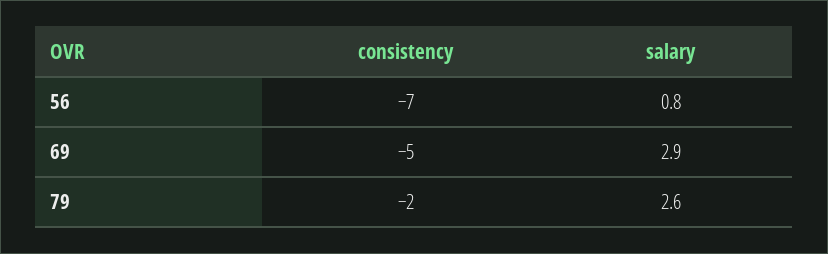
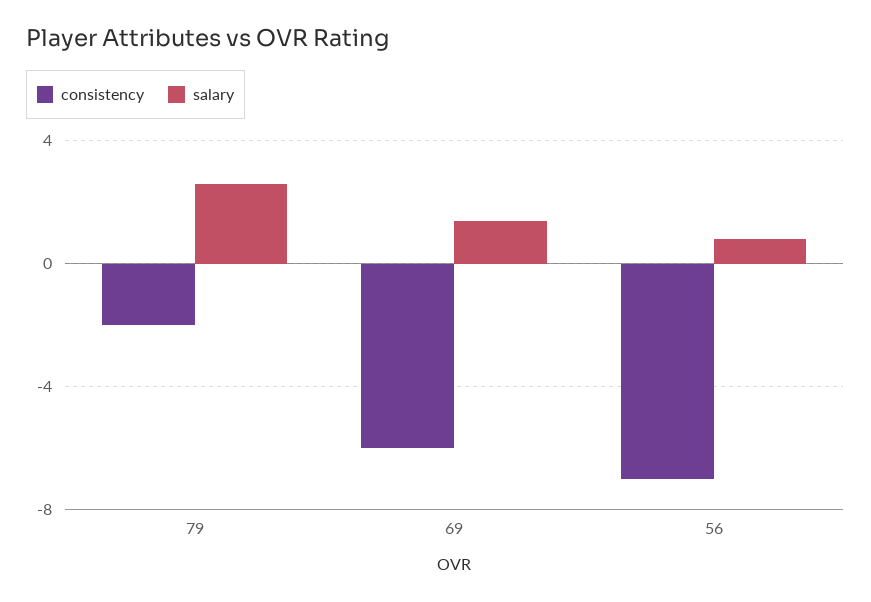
  {
    "consistency": {
      "56": -7,
-     "69": -5,
+     "69": -6,
      "79": -2
    },
    "salary": {
      "56": 0.8,
-     "69": 2.9,
+     "69": 1.5,
      "79": 2.6
    }
  }

